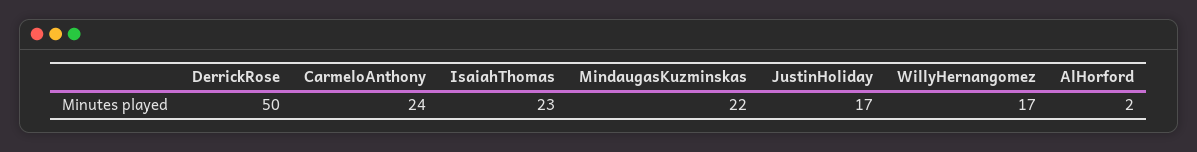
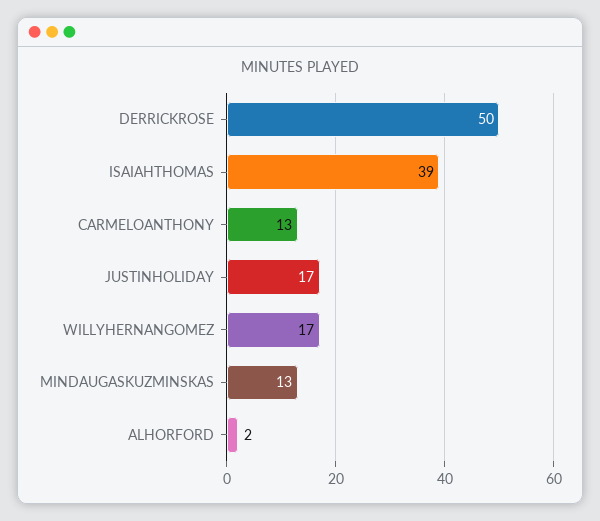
  {
    "DerrickRose": 50,
-   "CarmeloAnthony": 24,
+   "CarmeloAnthony": 13,
-   "IsaiahThomas": 23,
+   "IsaiahThomas": 39,
-   "MindaugasKuzminskas": 22,
+   "MindaugasKuzminskas": 13,
    "JustinHoliday": 17,
    "WillyHernangomez": 17,
    "AlHorford": 2
  }

